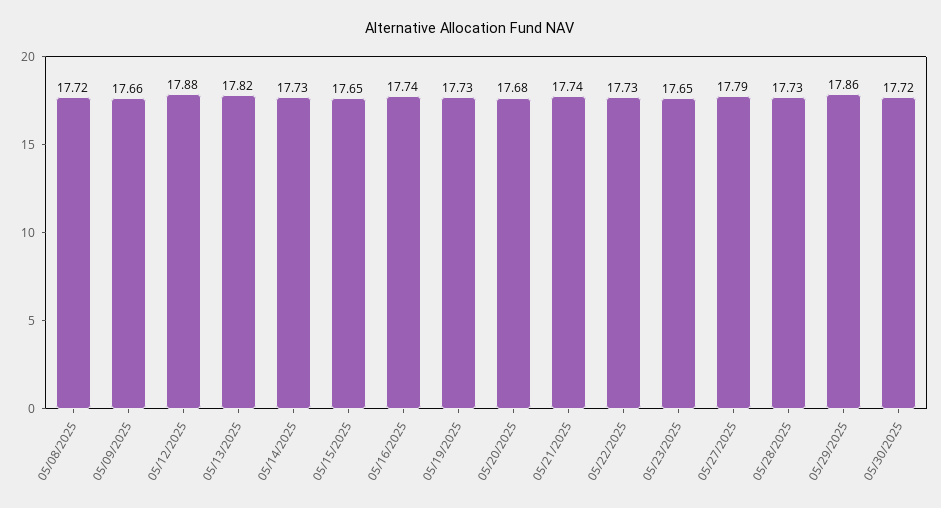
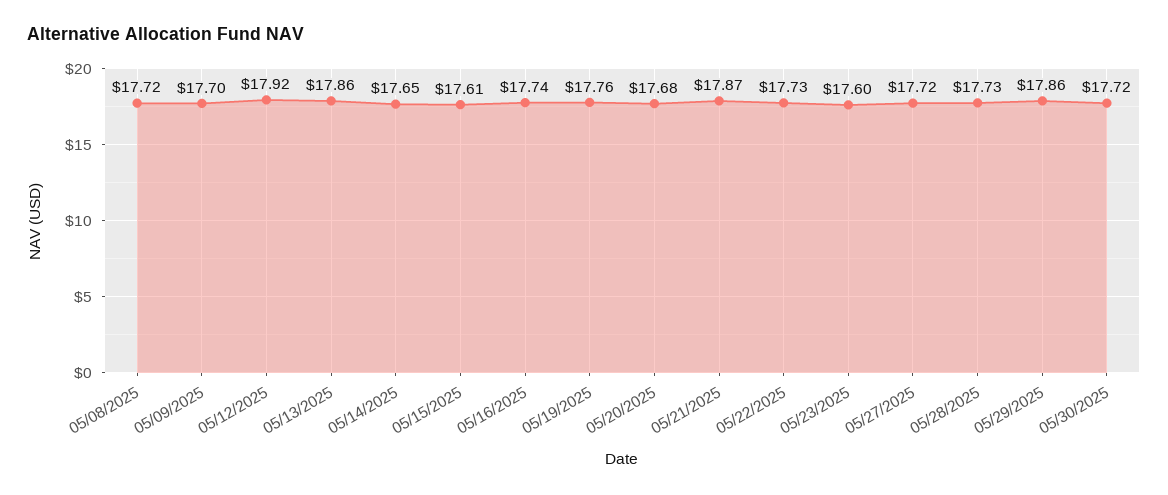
  {
    "05/08/2025": 17.72,
-   "05/09/2025": 17.66,
+   "05/09/2025": 17.7,
-   "05/12/2025": 17.88,
+   "05/12/2025": 17.92,
-   "05/13/2025": 17.82,
+   "05/13/2025": 17.86,
-   "05/14/2025": 17.73,
+   "05/14/2025": 17.65,
-   "05/15/2025": 17.65,
+   "05/15/2025": 17.61,
    "05/16/2025": 17.74,
-   "05/19/2025": 17.73,
+   "05/19/2025": 17.76,
    "05/20/2025": 17.68,
-   "05/21/2025": 17.74,
+   "05/21/2025": 17.87,
    "05/22/2025": 17.73,
-   "05/23/2025": 17.65,
+   "05/23/2025": 17.6,
-   "05/27/2025": 17.79,
+   "05/27/2025": 17.72,
    "05/28/2025": 17.73,
    "05/29/2025": 17.86,
    "05/30/2025": 17.72
  }

